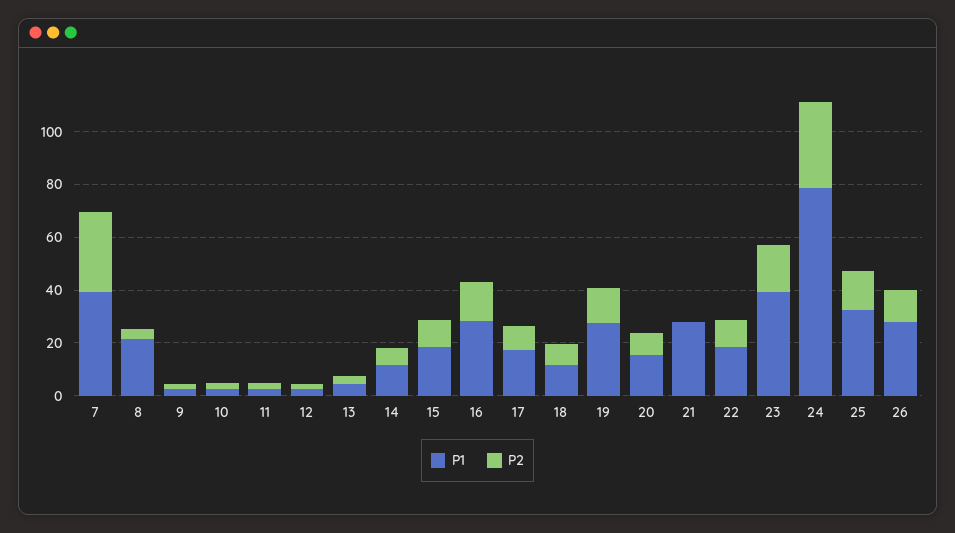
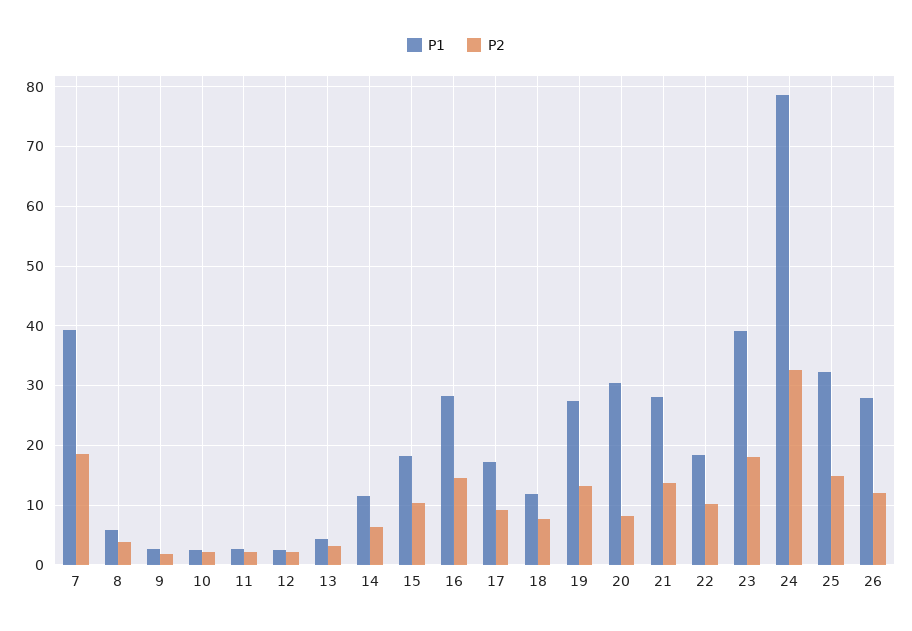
  {
    "P1": {
      "7": 40,
-     "8": 20,
+     "8": 6,
      "9": 2,
      "10": 2,
      "11": 2,
      "12": 2,
      "13": 4,
      "14": 12,
      "15": 18,
      "16": 28,
      "17": 18,
      "18": 12,
      "19": 28,
-     "20": 15,
+     "20": 30,
      "21": 28,
      "22": 18,
      "23": 40,
      "24": 78,
      "25": 32,
      "26": 28
    },
    "P2": {
-     "7": 30,
+     "7": 18,
      "8": 4,
      "9": 2,
      "10": 2,
      "11": 2,
      "12": 2,
      "13": 4,
      "14": 6,
      "15": 10,
      "16": 14,
      "17": 10,
      "18": 8,
      "19": 14,
      "20": 8,
-     "21": 0,
+     "21": 14,
      "22": 10,
      "23": 18,
      "24": 32,
      "25": 14,
      "26": 12
    }
  }

